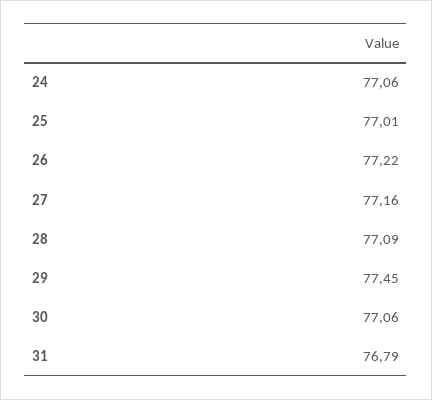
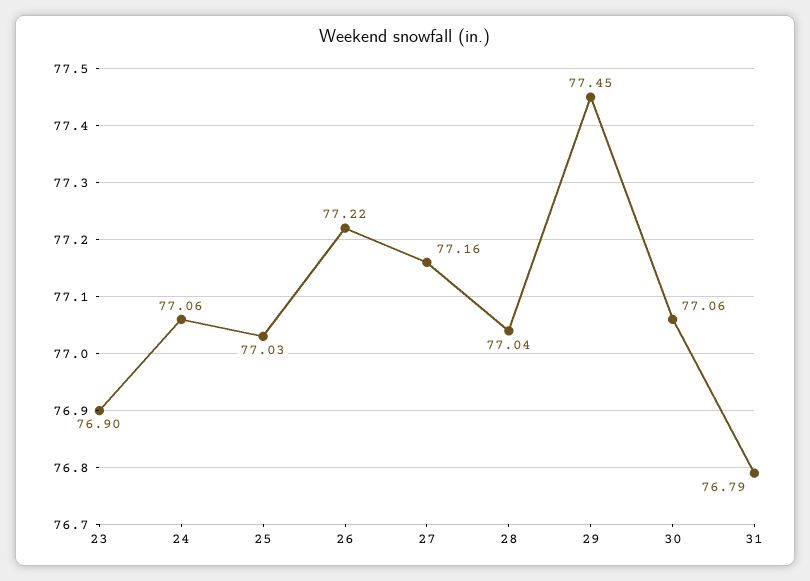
  {
    "24": 77.06,
-   "25": 77.01,
+   "25": 77.03,
    "26": 77.22,
    "27": 77.16,
-   "28": 77.09,
+   "28": 77.04,
    "29": 77.45,
    "30": 77.06,
-   "31": 76.79
+   "31": 76.79,
+   "23": 76.9
  }

